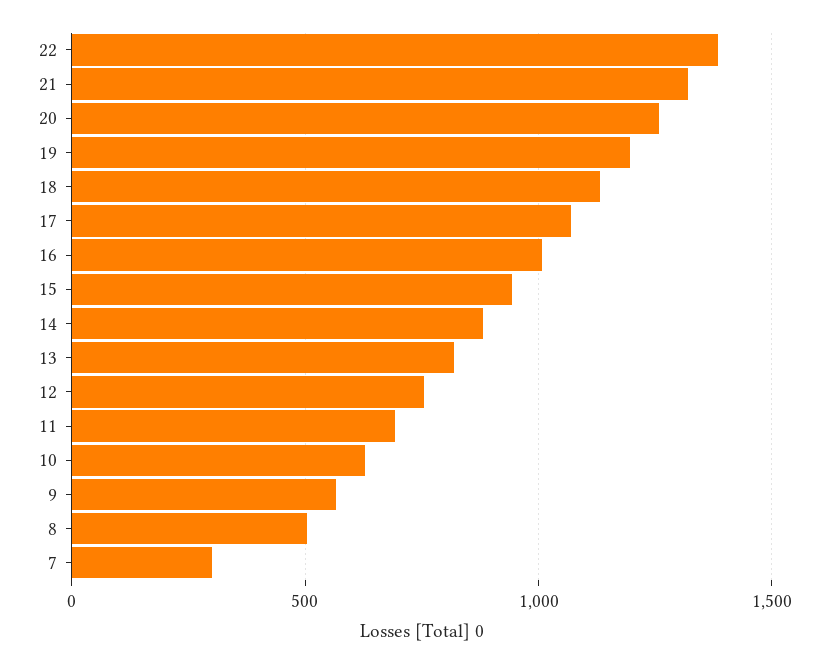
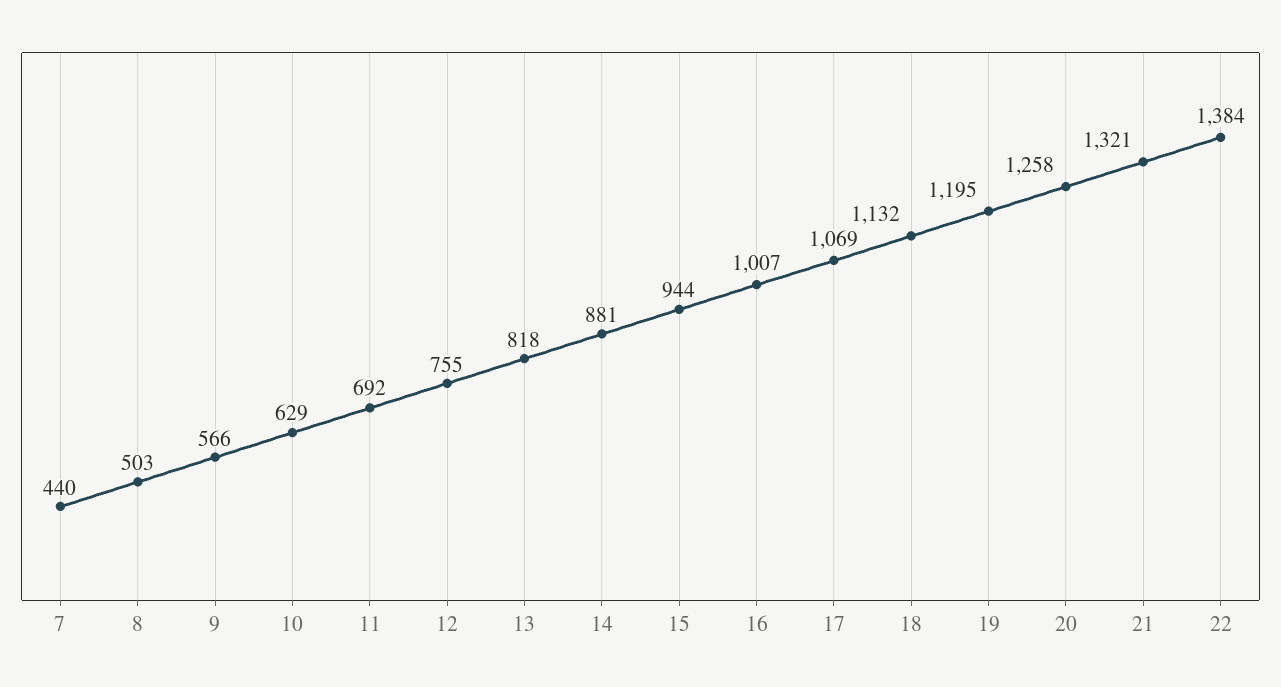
  {
    "22": 1384,
    "21": 1321,
    "20": 1258,
    "19": 1195,
    "18": 1132,
    "17": 1069,
    "16": 1007,
    "15": 944,
    "14": 881,
    "13": 818,
    "12": 755,
    "11": 692,
    "10": 629,
    "9": 566,
    "8": 503,
-   "7": 300
+   "7": 440
  }

